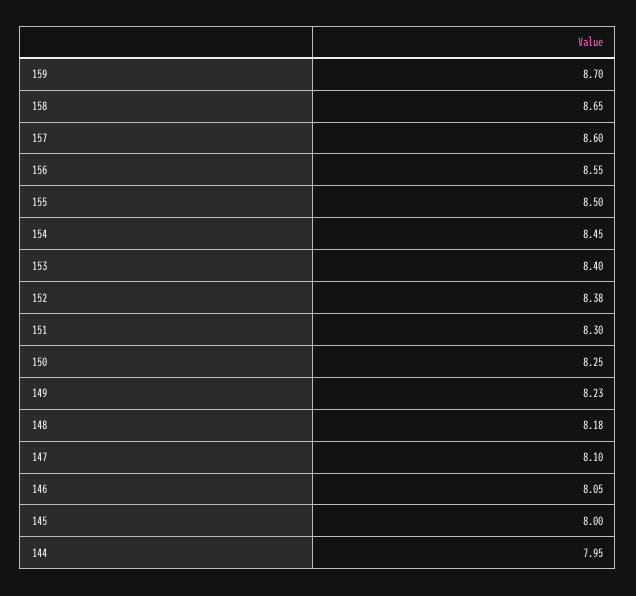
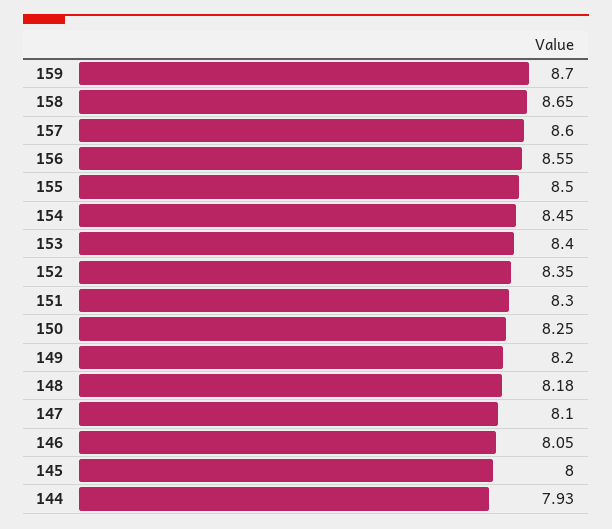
  {
    "159": 8.7,
    "158": 8.65,
    "157": 8.6,
    "156": 8.55,
    "155": 8.5,
    "154": 8.45,
    "153": 8.4,
-   "152": 8.38,
+   "152": 8.35,
    "151": 8.3,
    "150": 8.25,
-   "149": 8.23,
+   "149": 8.2,
    "148": 8.18,
    "147": 8.1,
    "146": 8.05,
    "145": 8,
-   "144": 7.95
+   "144": 7.93
  }

